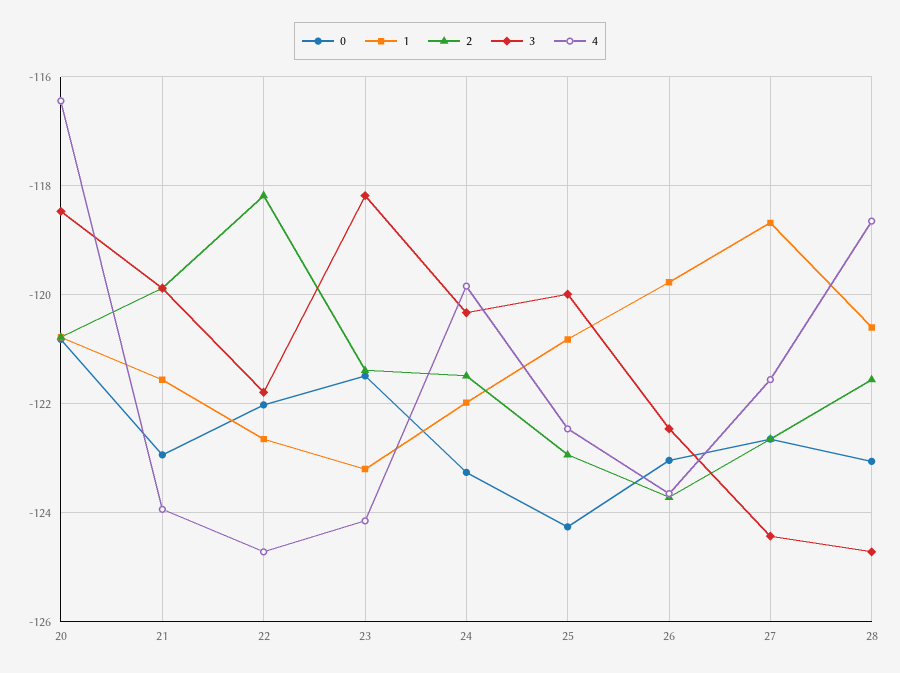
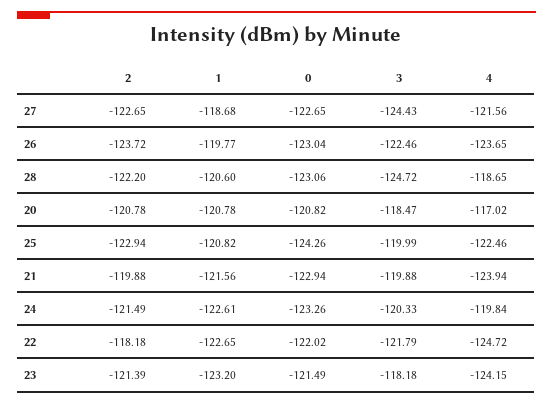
  {
    "0": {
      "20": -120.82,
      "21": -122.94,
      "22": -122.02,
      "23": -121.49,
      "24": -123.26,
      "25": -124.26,
      "26": -123.04,
      "27": -122.65,
      "28": -123.06
    },
    "1": {
      "20": -120.78,
      "21": -121.56,
      "22": -122.65,
      "23": -123.2,
-     "24": -122,
+     "24": -122.61,
      "25": -120.82,
      "26": -119.77,
      "27": -118.68,
      "28": -120.6
    },
    "2": {
      "20": -120.78,
      "21": -119.88,
      "22": -118.18,
      "23": -121.39,
      "24": -121.49,
      "25": -122.94,
      "26": -123.72,
      "27": -122.65,
-     "28": -121.6
+     "28": -122.2
    },
    "3": {
      "20": -118.47,
      "21": -119.88,
      "22": -121.79,
      "23": -118.18,
      "24": -120.33,
      "25": -119.99,
      "26": -122.46,
      "27": -124.43,
      "28": -124.72
    },
    "4": {
-     "20": -116.4,
+     "20": -117.02,
      "21": -123.94,
      "22": -124.72,
      "23": -124.15,
      "24": -119.84,
      "25": -122.46,
      "26": -123.65,
      "27": -121.56,
      "28": -118.65
    }
  }

